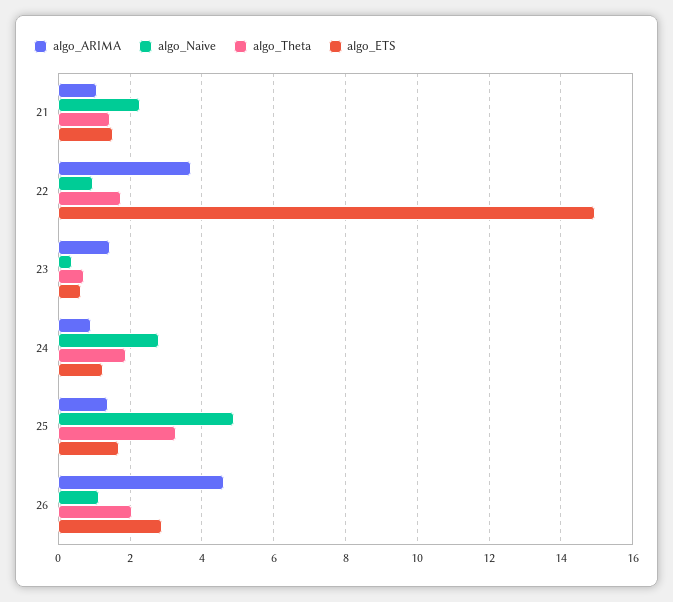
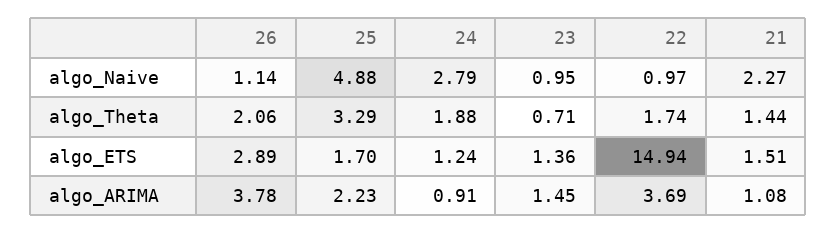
  {
    "algo_ARIMA": {
      "21": 1.08,
      "22": 3.69,
      "23": 1.45,
      "24": 0.91,
-     "25": 1.4,
+     "25": 2.23,
-     "26": 4.6
+     "26": 3.78
    },
    "algo_Naive": {
      "21": 2.27,
      "22": 0.97,
-     "23": 0.4,
+     "23": 0.95,
      "24": 2.79,
      "25": 4.88,
      "26": 1.14
    },
    "algo_Theta": {
      "21": 1.44,
      "22": 1.74,
      "23": 0.71,
      "24": 1.88,
      "25": 3.29,
      "26": 2.06
    },
    "algo_ETS": {
      "21": 1.51,
      "22": 14.94,
-     "23": 0.6,
+     "23": 1.36,
      "24": 1.24,
      "25": 1.7,
      "26": 2.89
    }
  }

